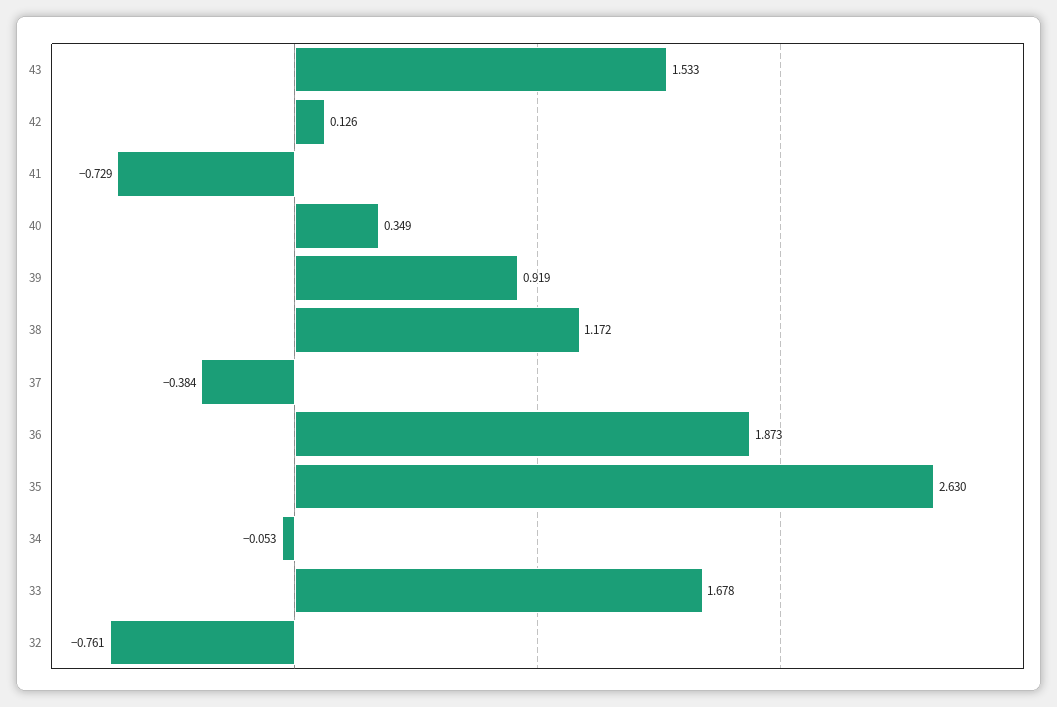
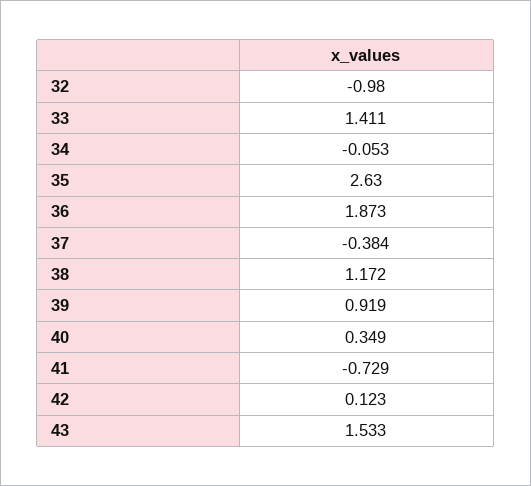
  {
    "43": 1.533,
-   "42": 0.126,
+   "42": 0.123,
    "41": -0.729,
    "40": 0.349,
    "39": 0.919,
    "38": 1.172,
    "37": -0.384,
    "36": 1.873,
    "35": 2.63,
    "34": -0.053,
-   "33": 1.678,
+   "33": 1.411,
-   "32": -0.761
+   "32": -0.98
  }

